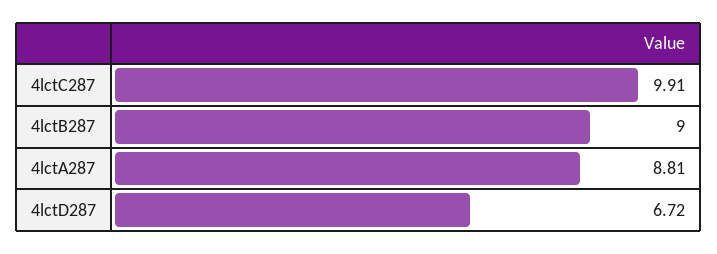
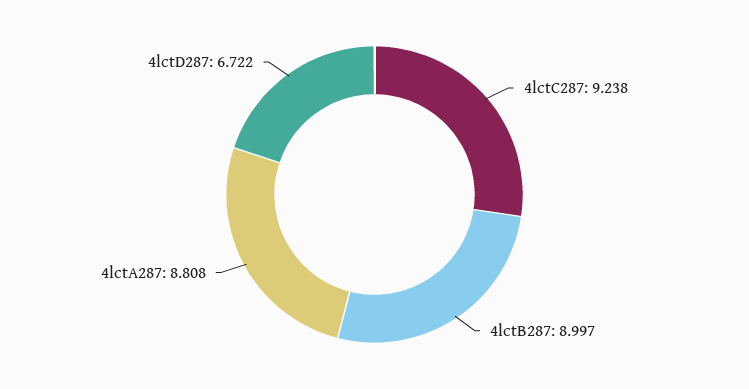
  {
-   "4lctC287": 9.91,
+   "4lctC287": 9.238,
    "4lctB287": 8.997,
    "4lctA287": 8.808,
    "4lctD287": 6.722
  }

